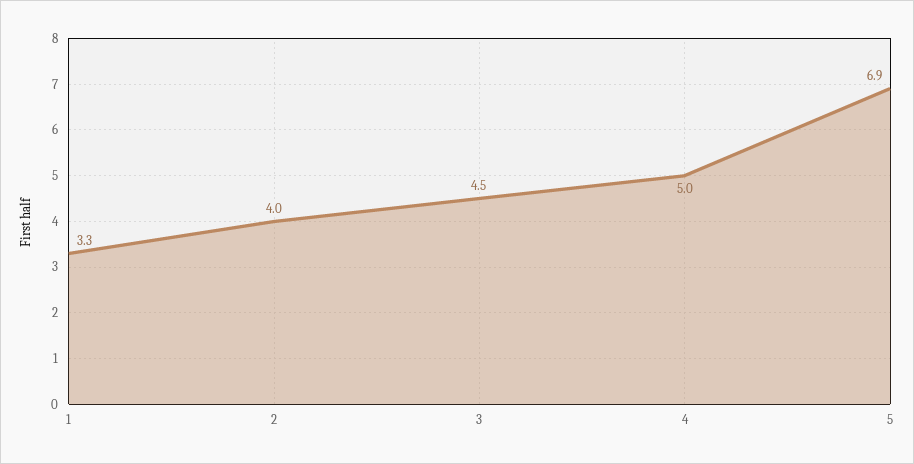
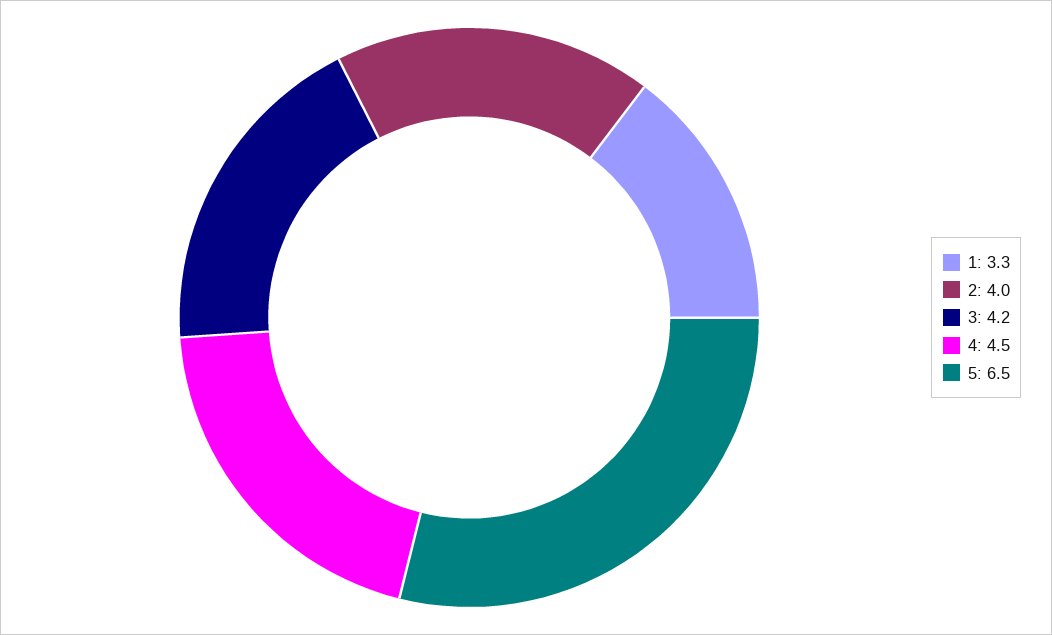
  {
    "1": 3.3,
    "2": 4,
-   "3": 4.5,
+   "3": 4.2,
-   "4": 5,
+   "4": 4.5,
-   "5": 6.9
+   "5": 6.5
  }

